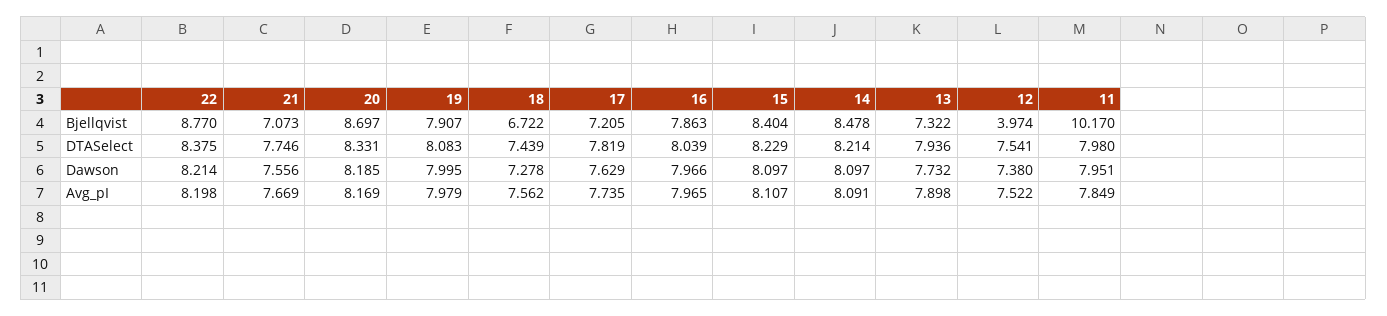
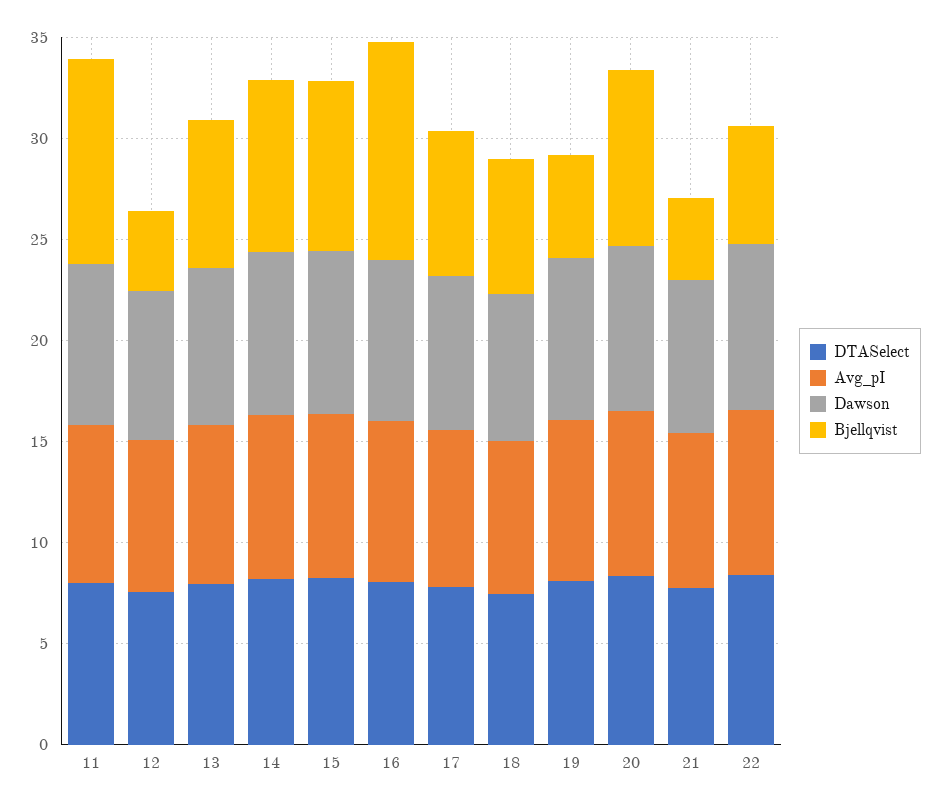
  {
    "Bjellqvist": {
-     "22": 8.77,
+     "22": 6,
-     "21": 7.073,
+     "21": 4,
      "20": 8.697,
-     "19": 7.907,
+     "19": 5,
      "18": 6.722,
      "17": 7.205,
-     "16": 7.863,
+     "16": 11,
      "15": 8.404,
      "14": 8.478,
      "13": 7.322,
      "12": 3.974,
      "11": 10.17
    },
    "DTASelect": {
      "22": 8.375,
      "21": 7.746,
      "20": 8.331,
      "19": 8.083,
      "18": 7.439,
      "17": 7.819,
      "16": 8.039,
      "15": 8.229,
      "14": 8.214,
      "13": 7.936,
      "12": 7.541,
      "11": 7.98
    },
    "Dawson": {
      "22": 8.214,
      "21": 7.556,
      "20": 8.185,
      "19": 7.995,
      "18": 7.278,
      "17": 7.629,
      "16": 7.966,
      "15": 8.097,
      "14": 8.097,
      "13": 7.732,
      "12": 7.38,
      "11": 7.951
    },
    "Avg_pI": {
      "22": 8.198,
      "21": 7.669,
      "20": 8.169,
      "19": 7.979,
      "18": 7.562,
      "17": 7.735,
      "16": 7.965,
      "15": 8.107,
      "14": 8.091,
      "13": 7.898,
      "12": 7.522,
      "11": 7.849
    }
  }

